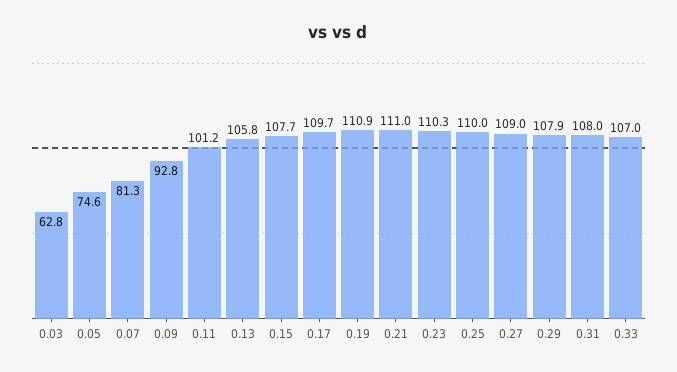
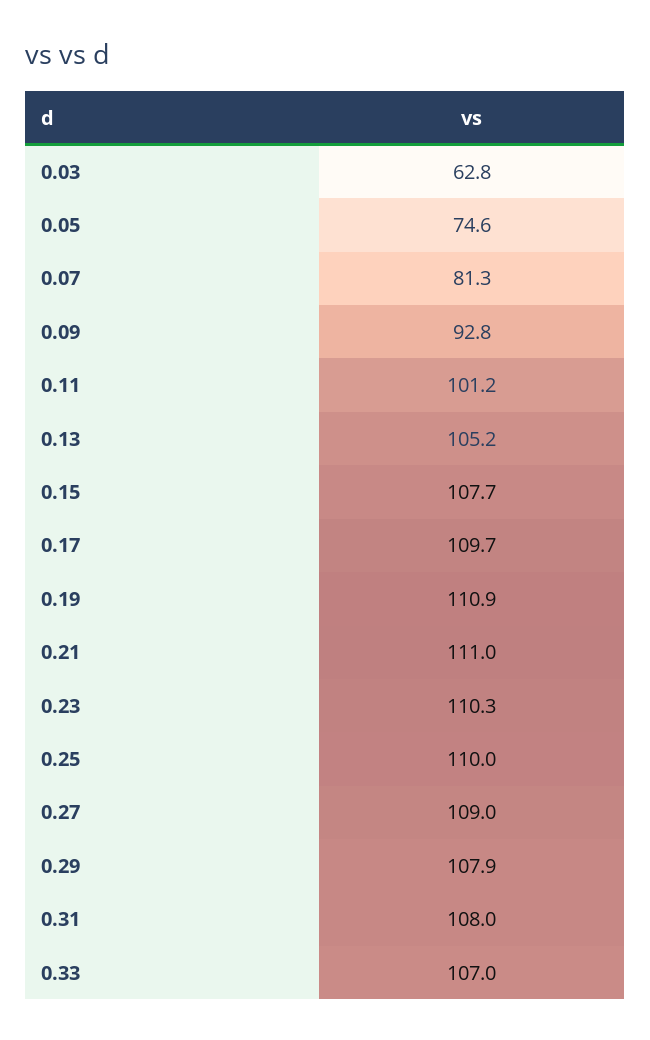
  {
    "0.03": 62.8,
    "0.05": 74.6,
    "0.07": 81.3,
    "0.09": 92.8,
    "0.11": 101.2,
-   "0.13": 105.8,
+   "0.13": 105.2,
    "0.15": 107.7,
    "0.17": 109.7,
    "0.19": 110.9,
    "0.21": 111,
    "0.23": 110.3,
    "0.25": 110,
    "0.27": 109,
    "0.29": 107.9,
    "0.31": 108,
    "0.33": 107
  }

